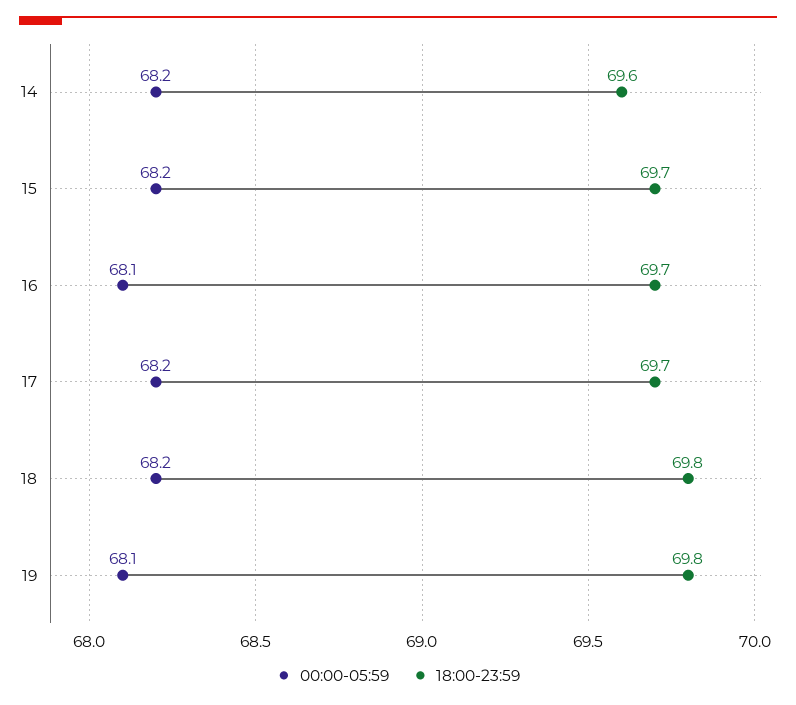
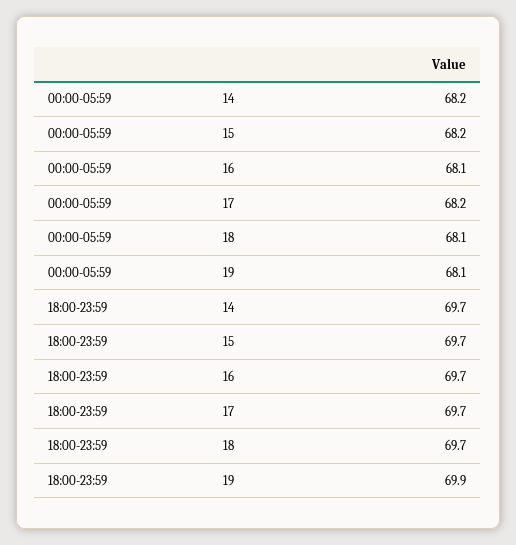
  {
    "00:00-05:59": {
      "14": 68.2,
      "15": 68.2,
      "16": 68.1,
      "17": 68.2,
-     "18": 68.2,
+     "18": 68.1,
      "19": 68.1
    },
    "18:00-23:59": {
-     "14": 69.6,
+     "14": 69.7,
      "15": 69.7,
      "16": 69.7,
      "17": 69.7,
-     "18": 69.8,
+     "18": 69.7,
-     "19": 69.8
+     "19": 69.9
    }
  }

